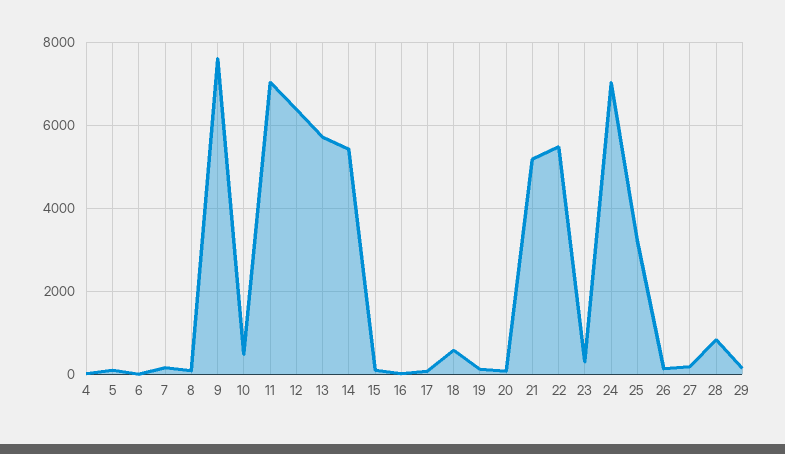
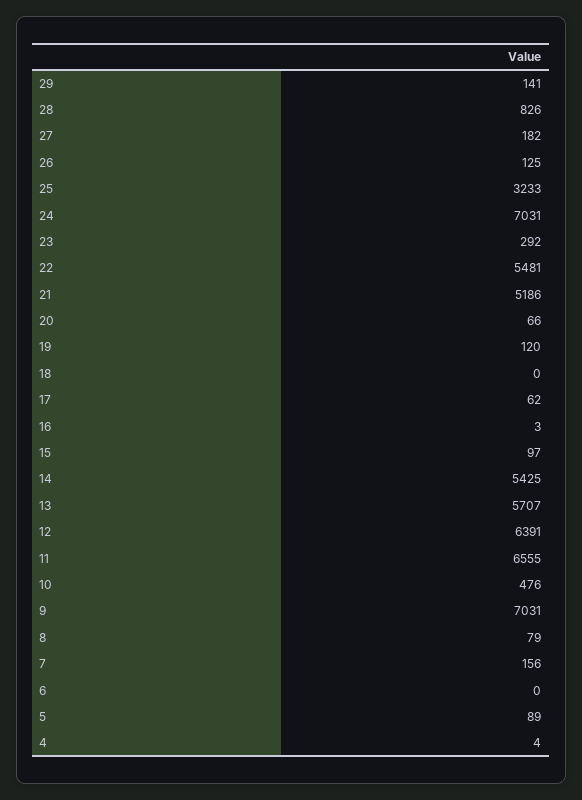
  {
    "4": 4,
    "5": 89,
    "6": 0,
    "7": 156,
    "8": 79,
-   "9": 7600,
+   "9": 7031,
    "10": 476,
-   "11": 7000,
+   "11": 6555,
    "12": 6391,
    "13": 5707,
    "14": 5425,
    "15": 97,
    "16": 3,
    "17": 62,
-   "18": 600,
+   "18": 0,
    "19": 120,
    "20": 66,
    "21": 5186,
    "22": 5481,
    "23": 292,
    "24": 7031,
    "25": 3233,
    "26": 125,
    "27": 182,
    "28": 826,
    "29": 141
  }

